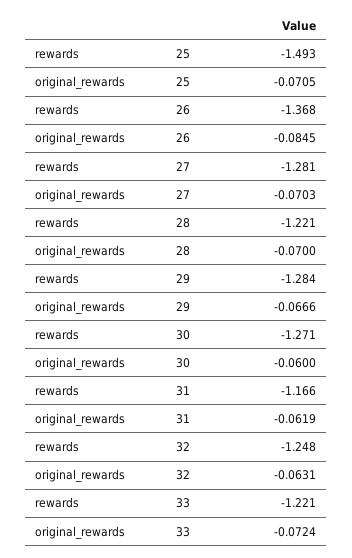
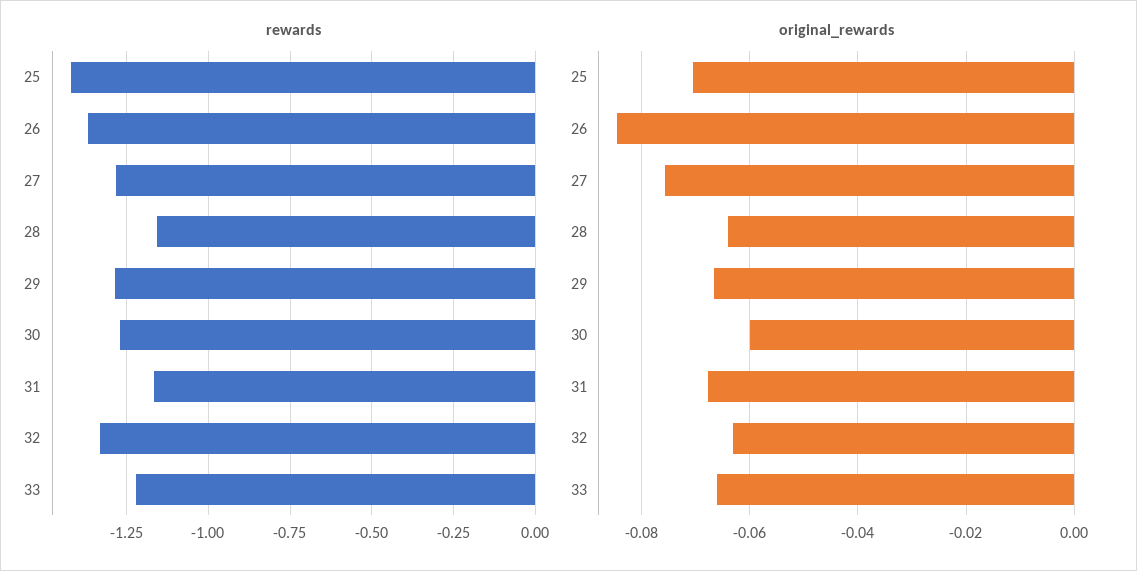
  {
    "rewards": {
-     "25": -1.493,
+     "25": -1.425,
      "26": -1.368,
      "27": -1.281,
-     "28": -1.221,
+     "28": -1.15,
      "29": -1.284,
      "30": -1.271,
      "31": -1.166,
-     "32": -1.248,
+     "32": -1.325,
      "33": -1.221
    },
    "original_rewards": {
      "25": -0.0705,
      "26": -0.0845,
-     "27": -0.0703,
+     "27": -0.076,
-     "28": -0.07,
+     "28": -0.064,
      "29": -0.0666,
      "30": -0.06,
-     "31": -0.0619,
+     "31": -0.068,
      "32": -0.0631,
-     "33": -0.0724
+     "33": -0.066
    }
  }

